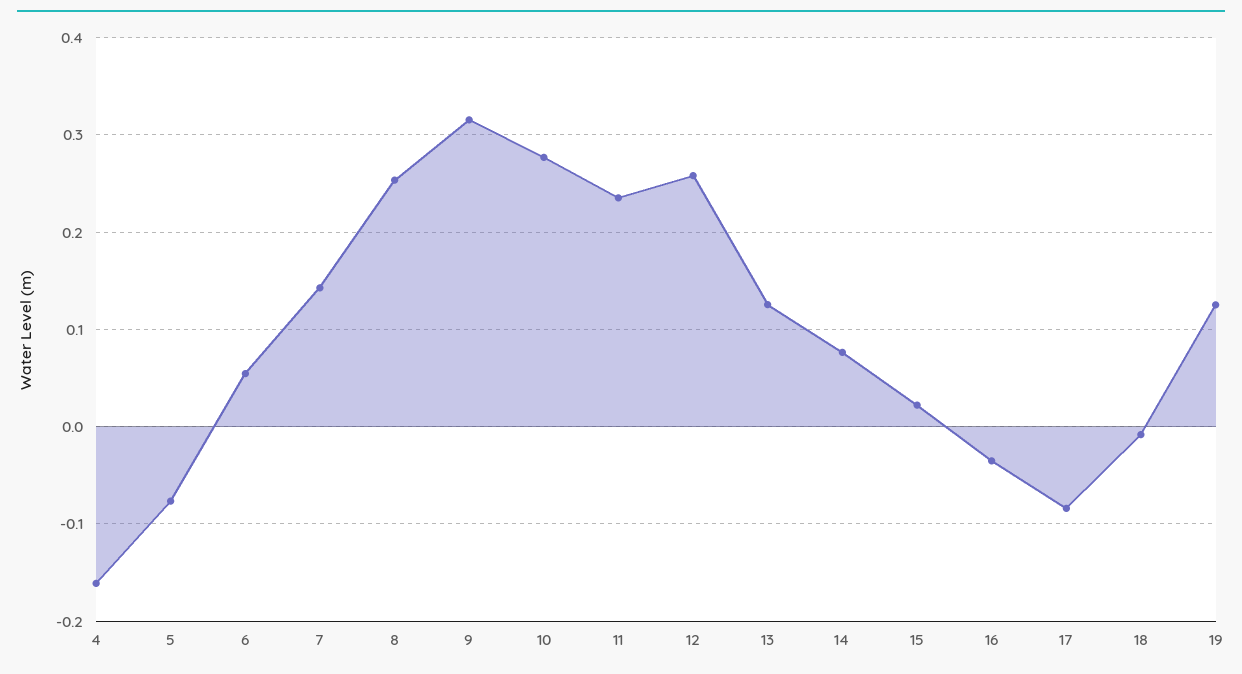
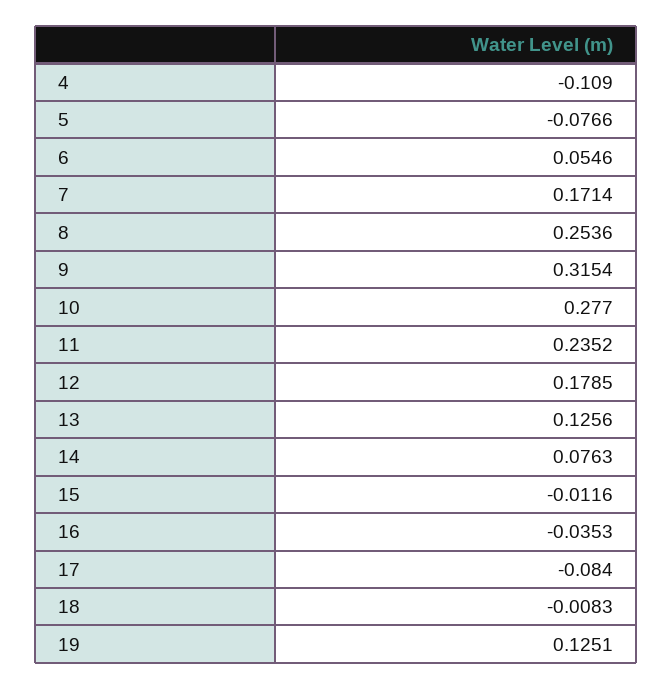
  {
-   "4": -0.16,
+   "4": -0.109,
    "5": -0.0766,
    "6": 0.0546,
-   "7": 0.14,
+   "7": 0.1714,
    "8": 0.2536,
    "9": 0.3154,
    "10": 0.277,
    "11": 0.2352,
-   "12": 0.26,
+   "12": 0.1785,
    "13": 0.1256,
    "14": 0.0763,
-   "15": 0.02,
+   "15": -0.0116,
    "16": -0.0353,
    "17": -0.084,
    "18": -0.0083,
    "19": 0.1251
  }

